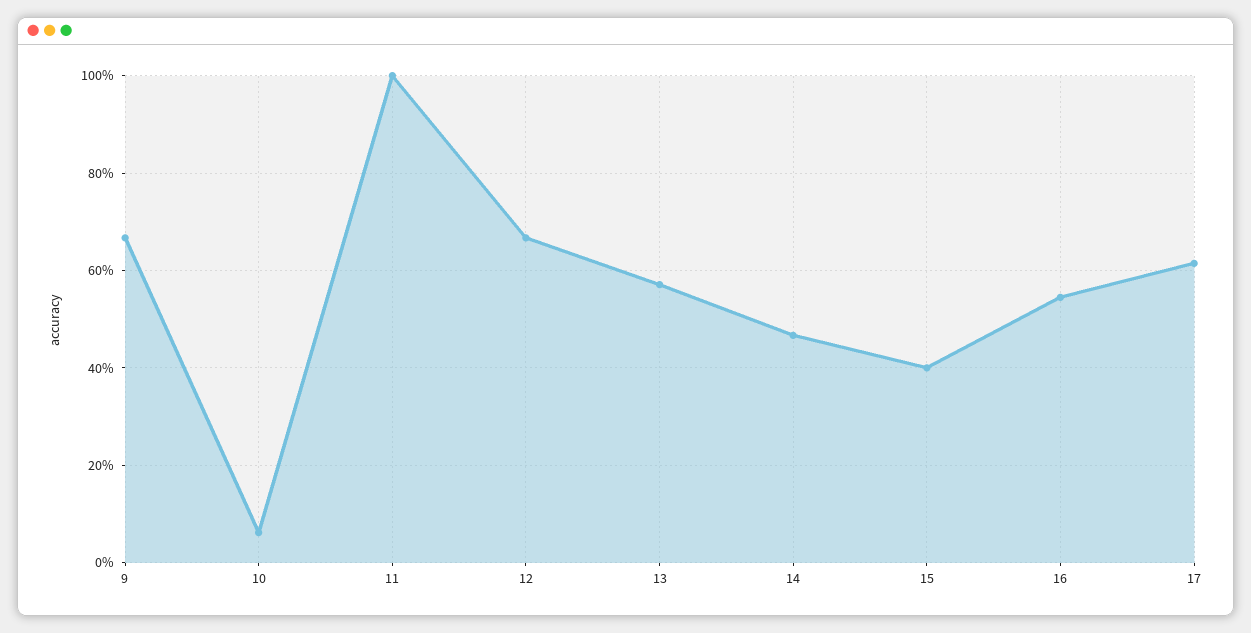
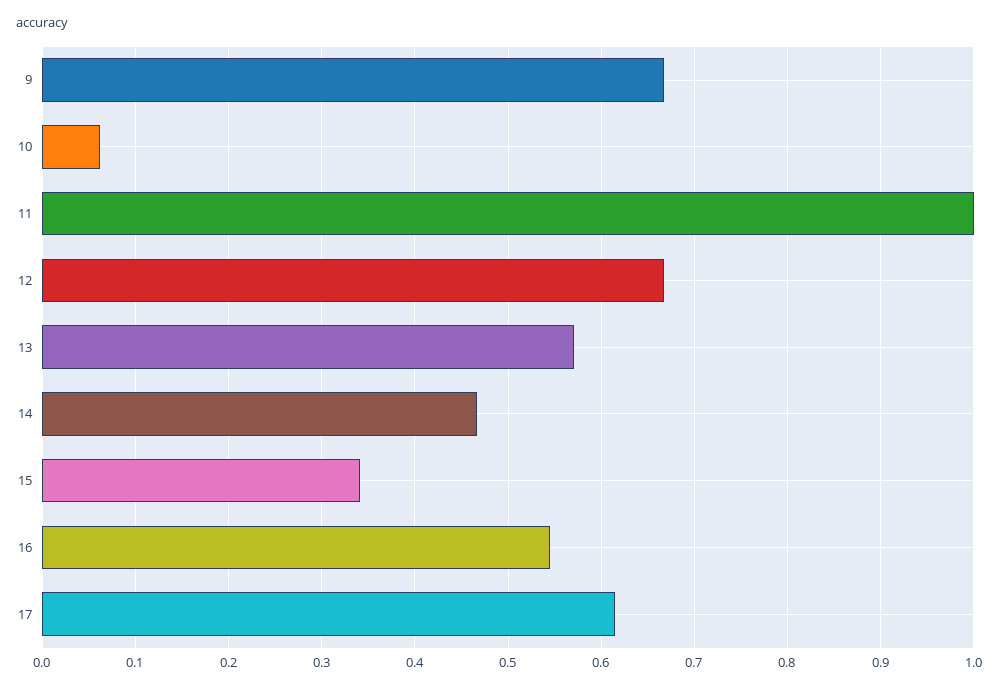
  {
    "9": 0.67,
    "10": 0.06,
    "11": 1,
    "12": 0.67,
    "13": 0.57,
    "14": 0.47,
-   "15": 0.4,
+   "15": 0.34,
    "16": 0.55,
    "17": 0.62
  }

